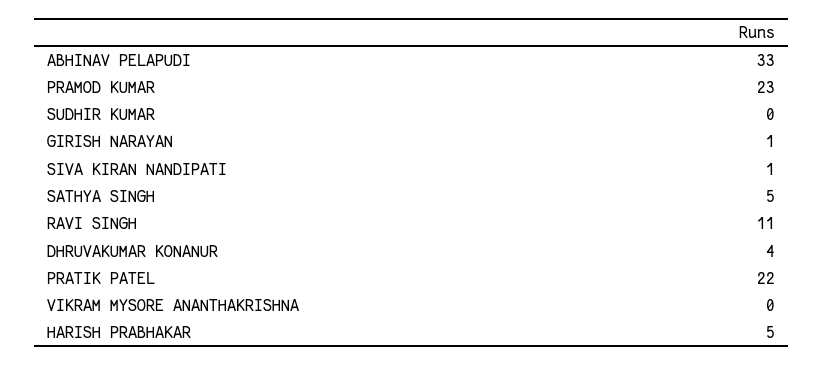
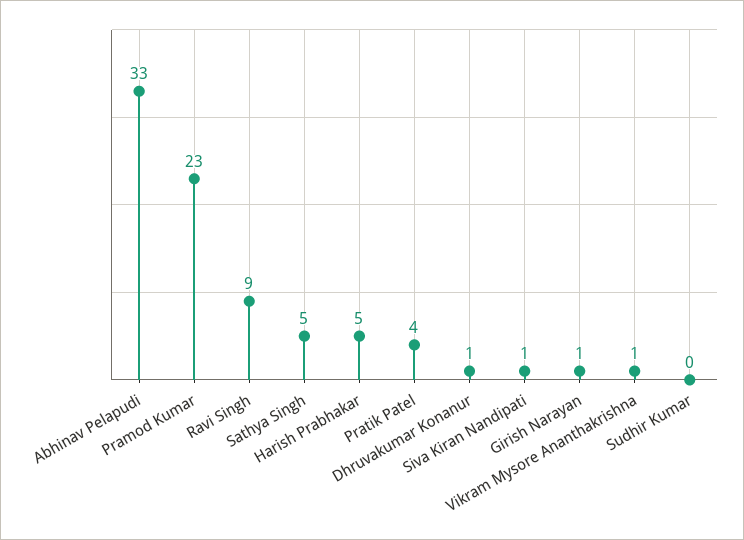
  {
    "ABHINAV PELAPUDI": 33,
    "PRAMOD KUMAR": 23,
    "SUDHIR KUMAR": 0,
    "GIRISH NARAYAN": 1,
    "SIVA KIRAN NANDIPATI": 1,
    "SATHYA SINGH": 5,
-   "RAVI SINGH": 11,
+   "RAVI SINGH": 9,
-   "DHRUVAKUMAR KONANUR": 4,
+   "DHRUVAKUMAR KONANUR": 1,
-   "PRATIK PATEL": 22,
+   "PRATIK PATEL": 4,
-   "VIKRAM MYSORE ANANTHAKRISHNA": 0,
+   "VIKRAM MYSORE ANANTHAKRISHNA": 1,
    "HARISH PRABHAKAR": 5
  }

